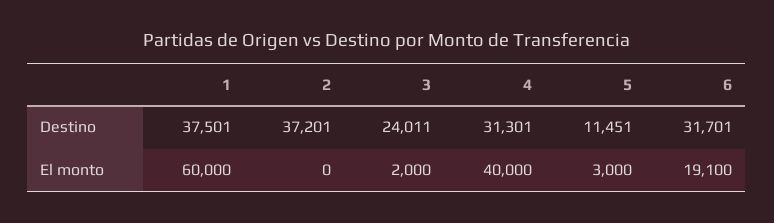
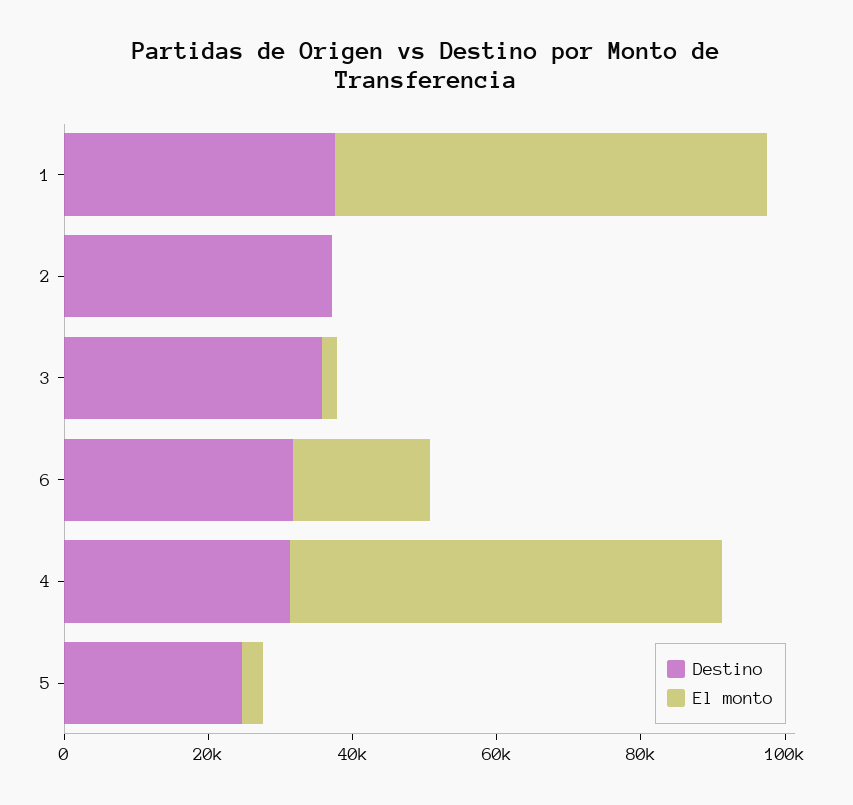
  {
    "Destino": {
      "1": 37501,
      "2": 37201,
-     "3": 24011,
+     "3": 35000,
      "4": 31301,
-     "5": 11451,
+     "5": 25000,
      "6": 31701
    },
    "El monto": {
      "1": 60000,
      "2": 0,
      "3": 2000,
-     "4": 40000,
+     "4": 60000,
      "5": 3000,
      "6": 19100
    }
  }

